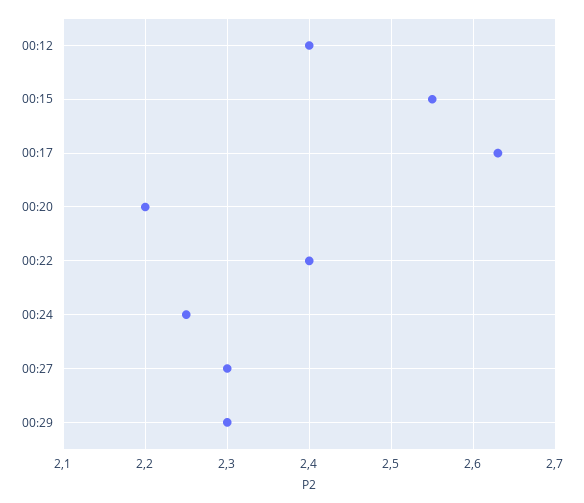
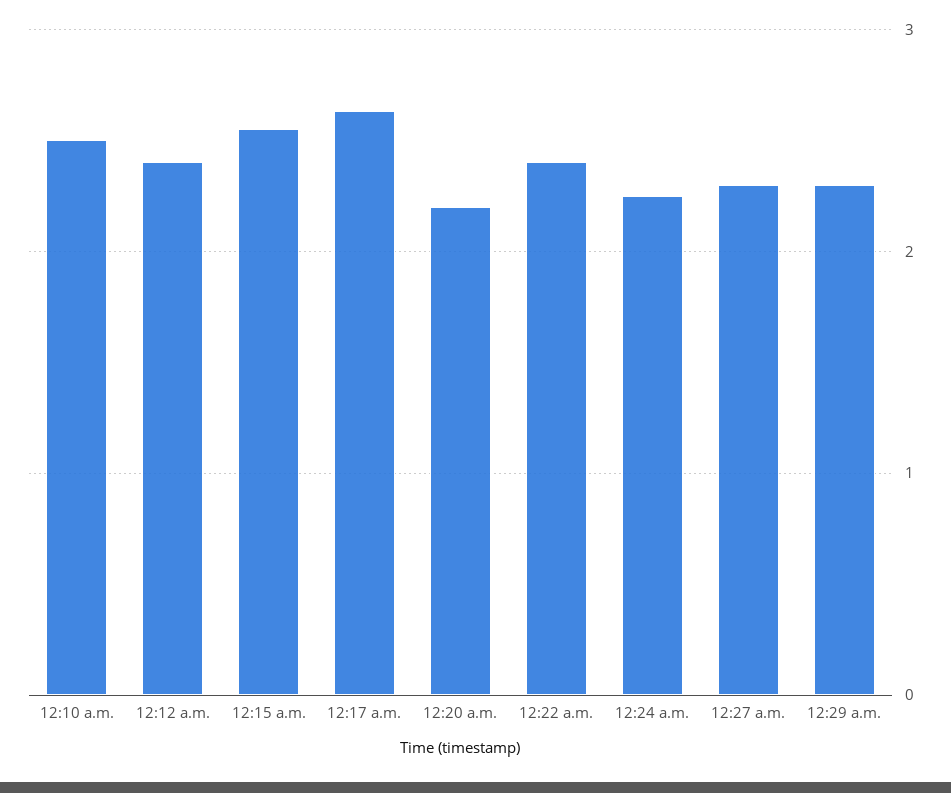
  {
    "00:12": 2.4,
    "00:15": 2.55,
    "00:17": 2.63,
    "00:20": 2.2,
    "00:22": 2.4,
    "00:24": 2.25,
    "00:27": 2.3,
-   "00:29": 2.3
+   "00:29": 2.3,
+   "12:10 a.m.": 2.5
  }

